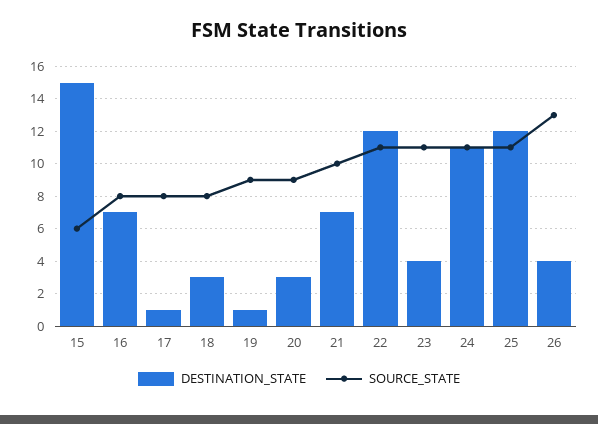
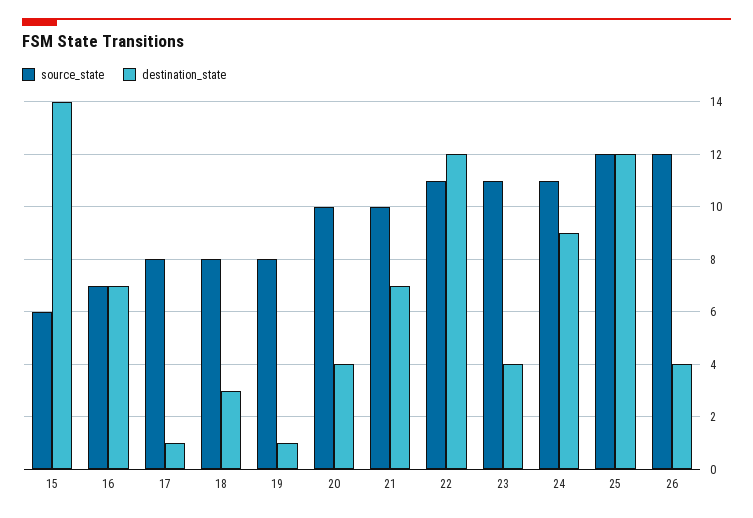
  {
    "DESTINATION_STATE": {
-     "15": 15,
+     "15": 14,
      "16": 7,
      "17": 1,
      "18": 3,
      "19": 1,
-     "20": 3,
+     "20": 4,
      "21": 7,
      "22": 12,
      "23": 4,
-     "24": 11,
+     "24": 9,
      "25": 12,
      "26": 4
    },
    "SOURCE_STATE": {
      "15": 6,
-     "16": 8,
+     "16": 7,
      "17": 8,
      "18": 8,
-     "19": 9,
+     "19": 8,
-     "20": 9,
+     "20": 10,
      "21": 10,
      "22": 11,
      "23": 11,
      "24": 11,
-     "25": 11,
+     "25": 12,
-     "26": 13
+     "26": 12
    }
  }

